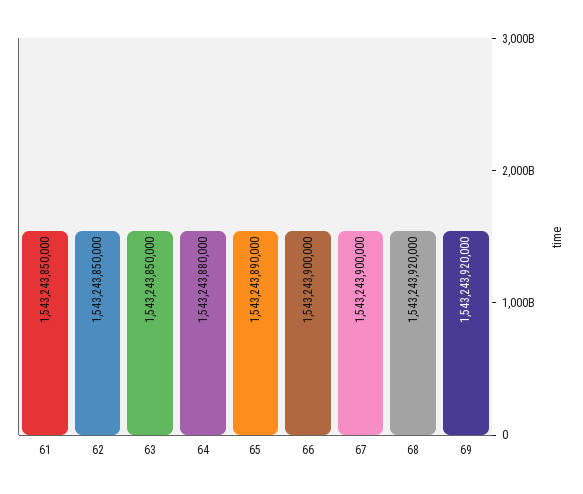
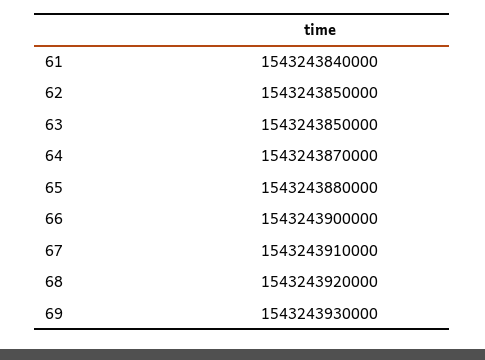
  {
-   "61": 1543243850000,
+   "61": 1543243840000,
    "62": 1543243850000,
    "63": 1543243850000,
-   "64": 1543243880000,
+   "64": 1543243870000,
-   "65": 1543243890000,
+   "65": 1543243880000,
    "66": 1543243900000,
-   "67": 1543243900000,
+   "67": 1543243910000,
    "68": 1543243920000,
-   "69": 1543243920000
+   "69": 1543243930000
  }

